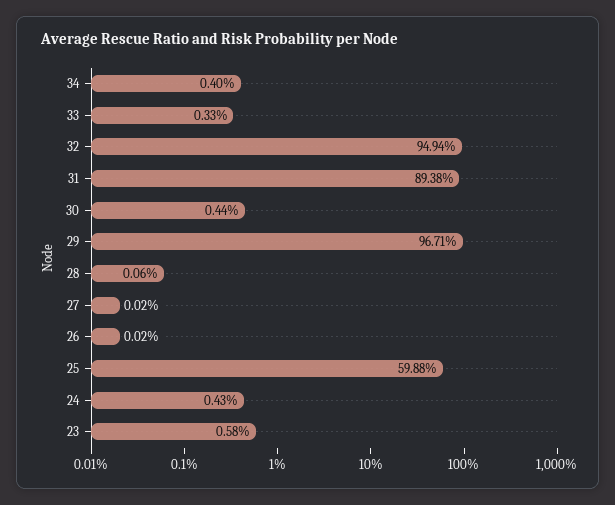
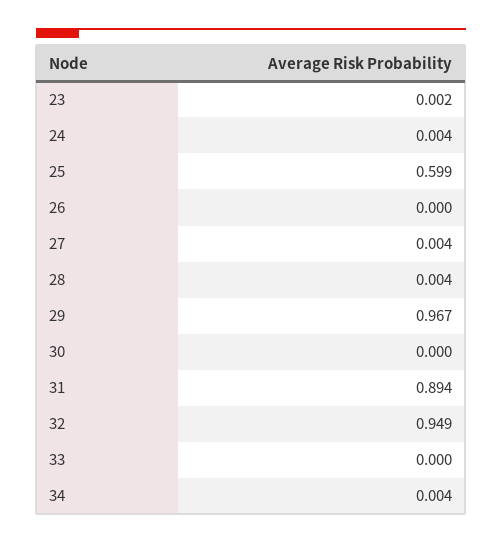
  {
    "34": 0.004,
-   "33": 0.0033,
+   "33": 0,
    "32": 0.9494,
    "31": 0.8938,
-   "30": 0.0044,
+   "30": 0,
    "29": 0.9671,
-   "28": 0.0006,
+   "28": 0.004,
-   "27": 0.0002,
+   "27": 0.004,
    "26": 0.0002,
    "25": 0.5988,
    "24": 0.0043,
-   "23": 0.0058
+   "23": 0.002
  }

